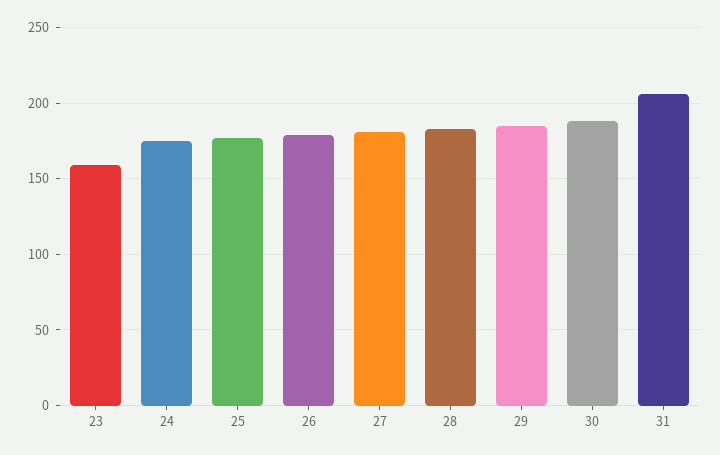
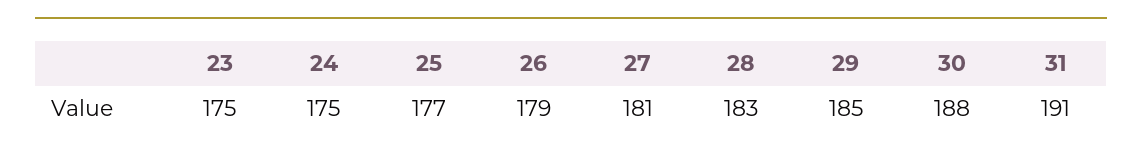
  {
-   "23": 160,
+   "23": 175,
    "24": 175,
    "25": 177,
    "26": 179,
    "27": 181,
    "28": 183,
    "29": 185,
    "30": 188,
-   "31": 205
+   "31": 191
  }

